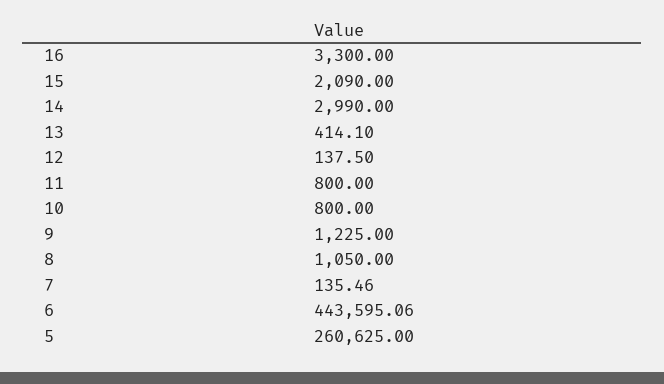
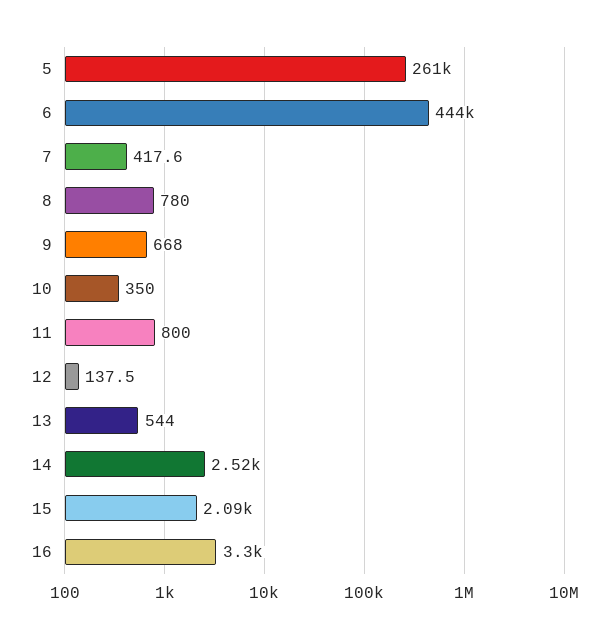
  {
    "16": 3300,
    "15": 2090,
-   "14": 2990,
+   "14": 2520,
-   "13": 414.1,
+   "13": 544,
    "12": 137.5,
    "11": 800,
-   "10": 800,
+   "10": 350,
-   "9": 1225,
+   "9": 668,
-   "8": 1050,
+   "8": 780,
-   "7": 135.46,
+   "7": 417.6,
    "6": 443595.06,
    "5": 260625
  }

